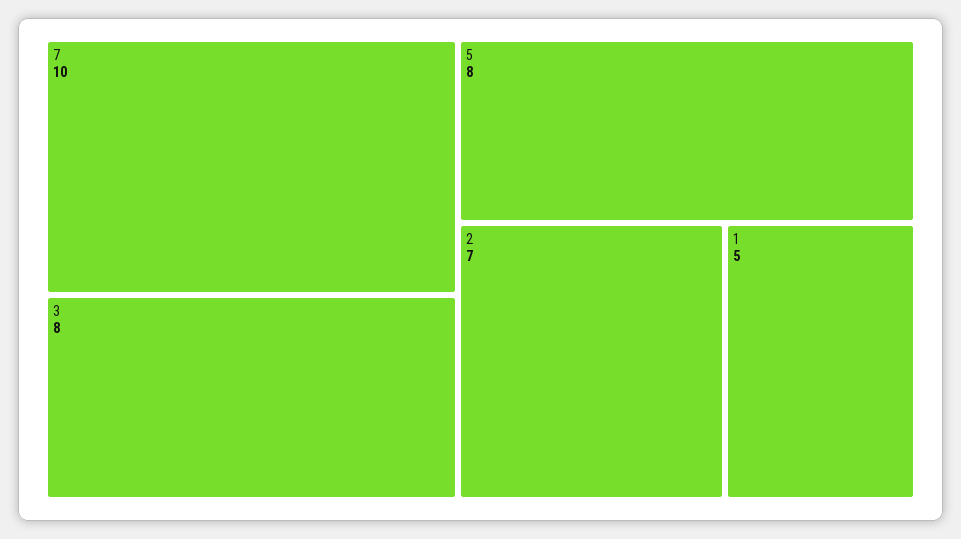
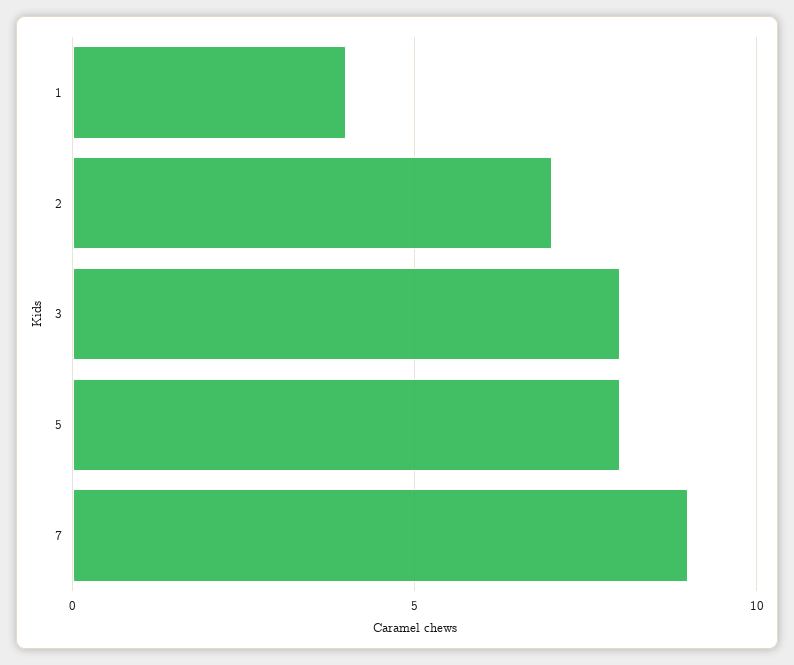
  {
-   "7": 10,
+   "7": 9,
    "3": 8,
    "5": 8,
    "2": 7,
-   "1": 5
+   "1": 4
  }

